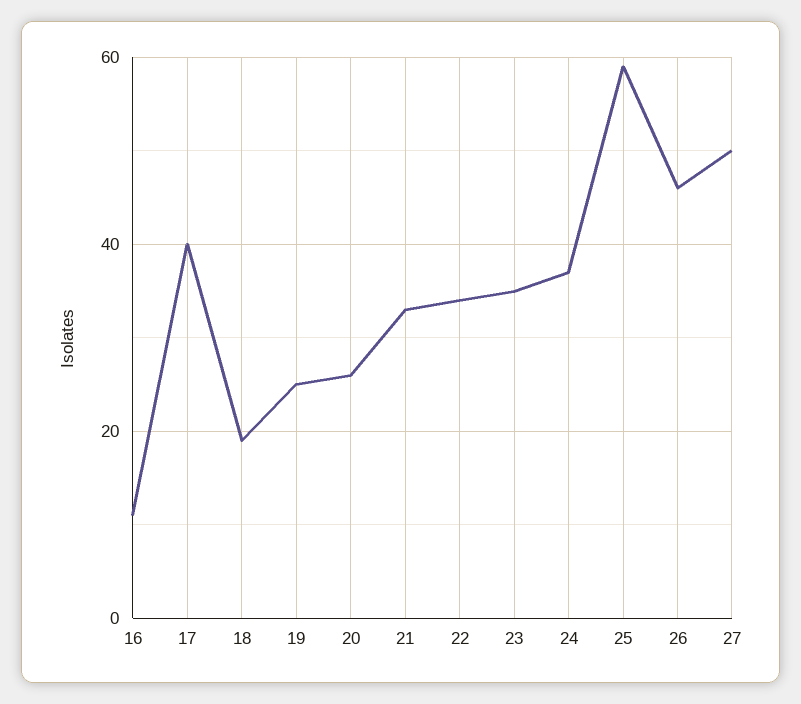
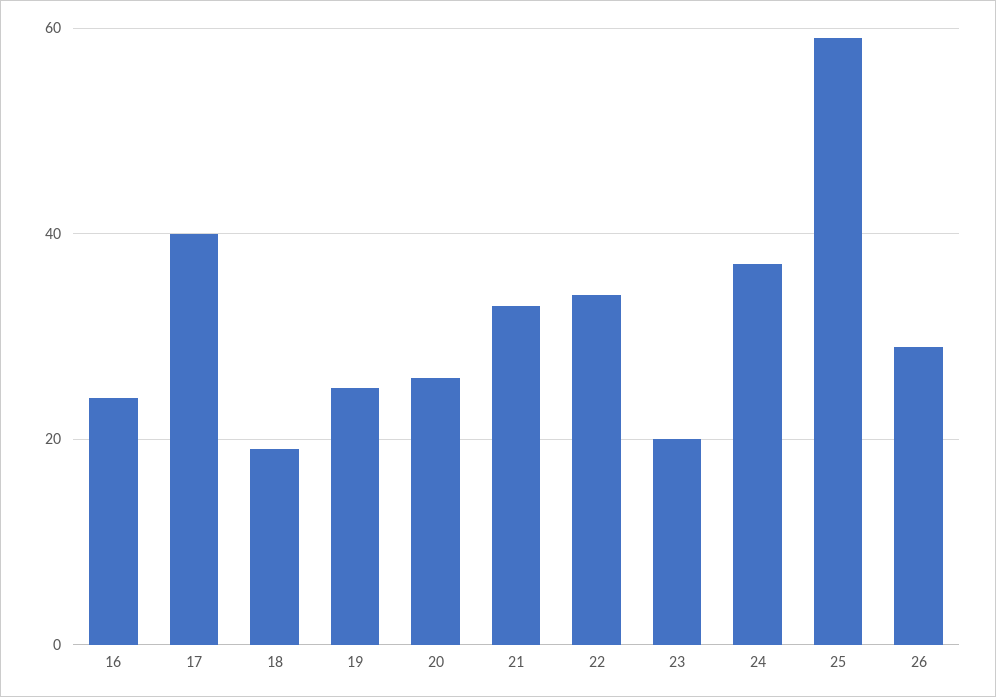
  {
-   "16": 10,
+   "16": 25,
    "17": 40,
    "18": 20,
    "19": 25,
    "20": 25,
    "21": 35,
    "22": 35,
-   "23": 35,
+   "23": 20,
    "24": 35,
    "25": 60,
-   "26": 45,
+   "26": 30
-   "27": 50
  }

